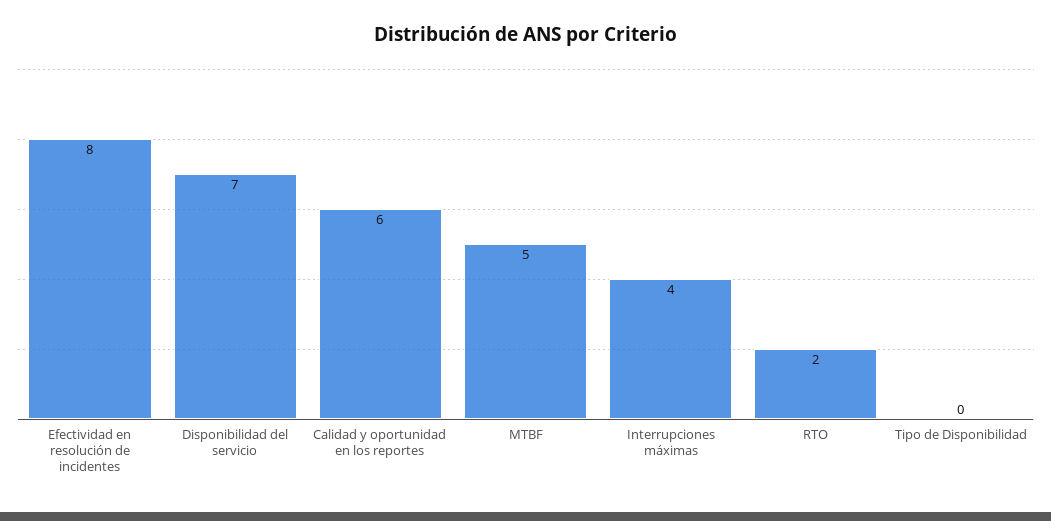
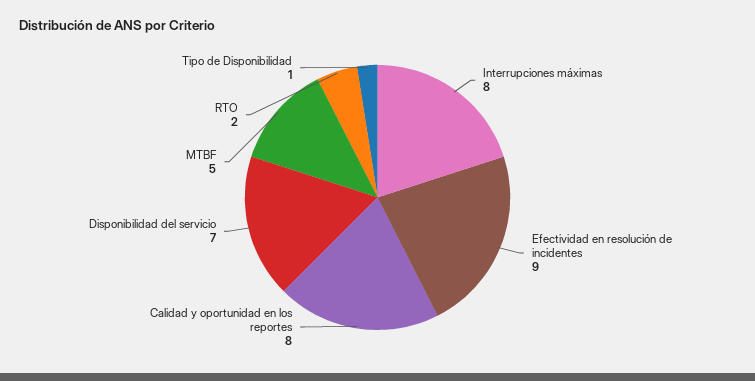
  {
-   "Efectividad en resolución de incidentes": 8,
+   "Efectividad en resolución de incidentes": 9,
    "Disponibilidad del servicio": 7,
-   "Calidad y oportunidad en los reportes": 6,
+   "Calidad y oportunidad en los reportes": 8,
    "MTBF": 5,
-   "Interrupciones máximas": 4,
+   "Interrupciones máximas": 8,
    "RTO": 2,
-   "Tipo de Disponibilidad": 0
+   "Tipo de Disponibilidad": 1
  }

